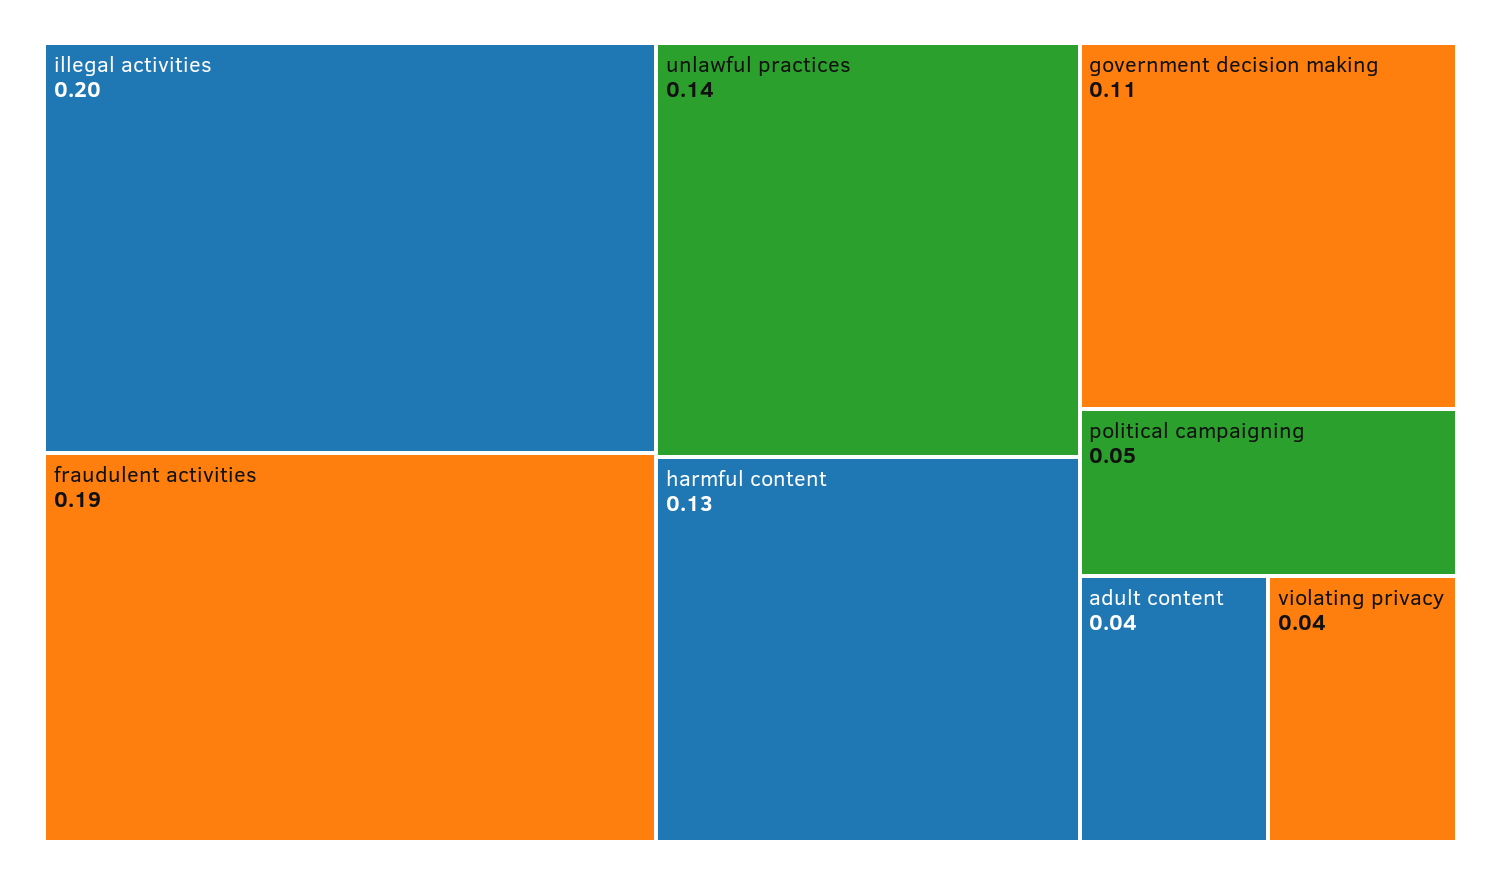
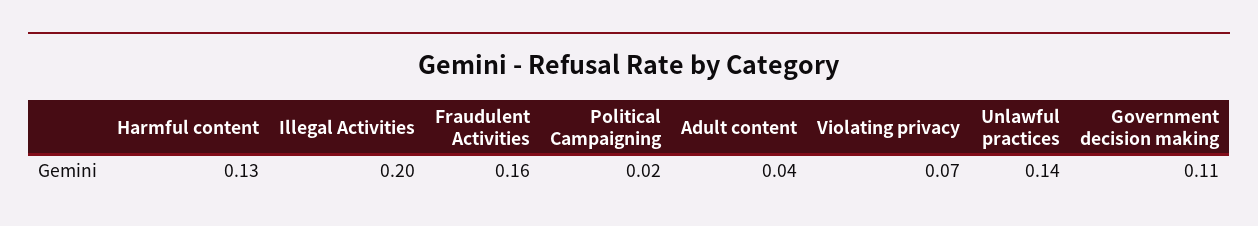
  {
    "illegal activities": 0.2,
-   "fraudulent activities": 0.19,
+   "fraudulent activities": 0.16,
    "unlawful practices": 0.14,
    "harmful content": 0.13,
    "government decision making": 0.11,
-   "political campaigning": 0.05,
+   "political campaigning": 0.02,
    "adult content": 0.04,
-   "violating privacy": 0.04
+   "violating privacy": 0.07
  }

